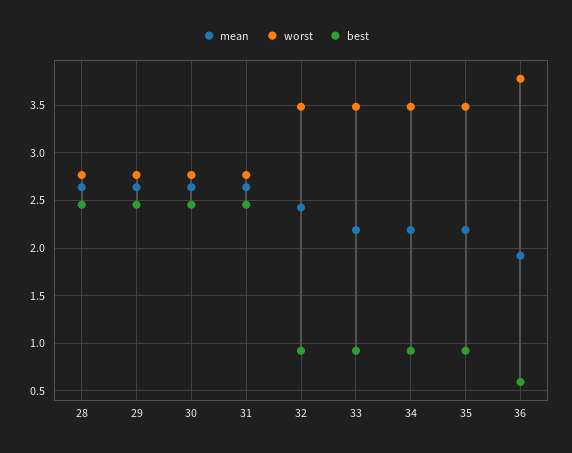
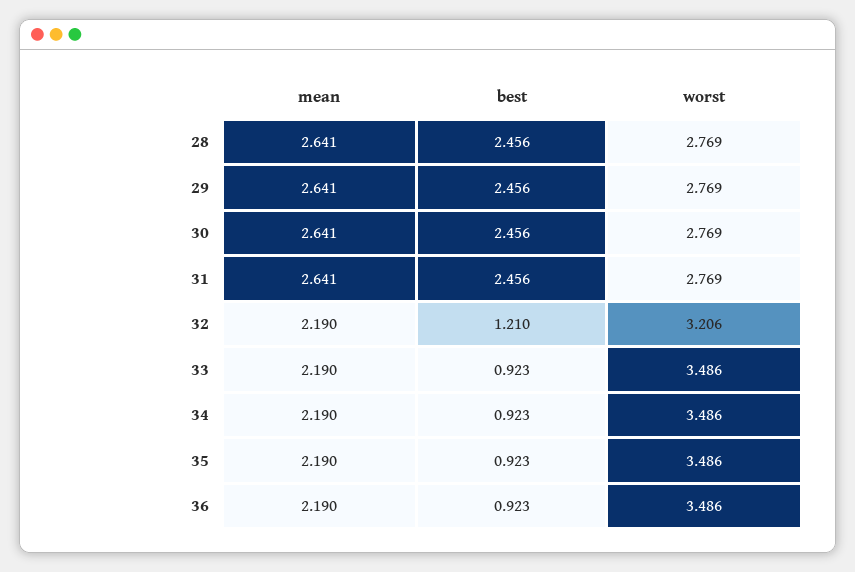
  {
    "mean": {
      "28": 2.641,
      "29": 2.641,
      "30": 2.641,
      "31": 2.641,
-     "32": 2.4,
+     "32": 2.19,
      "33": 2.19,
      "34": 2.19,
      "35": 2.19,
-     "36": 1.9
+     "36": 2.19
    },
    "worst": {
      "28": 2.769,
      "29": 2.769,
      "30": 2.769,
      "31": 2.769,
-     "32": 3.5,
+     "32": 3.206,
      "33": 3.486,
      "34": 3.486,
      "35": 3.486,
-     "36": 3.8
+     "36": 3.486
    },
    "best": {
      "28": 2.456,
      "29": 2.456,
      "30": 2.456,
      "31": 2.456,
-     "32": 0.9,
+     "32": 1.21,
      "33": 0.923,
      "34": 0.923,
      "35": 0.923,
-     "36": 0.6
+     "36": 0.923
    }
  }

